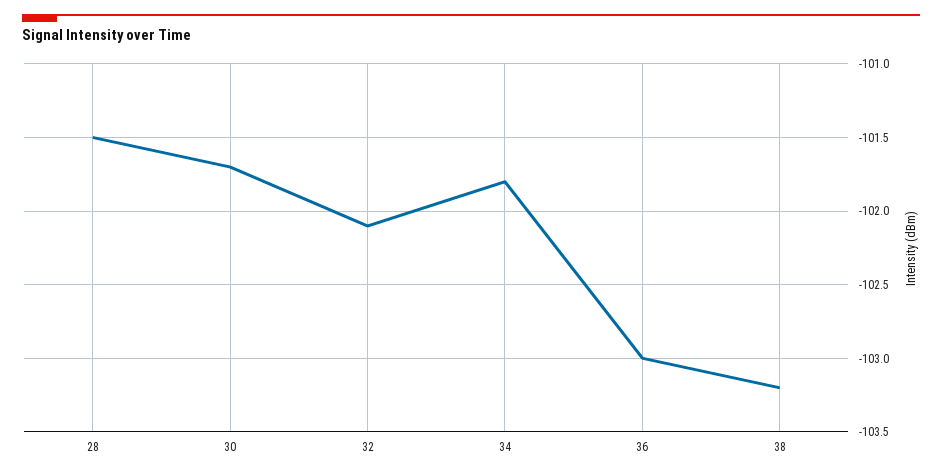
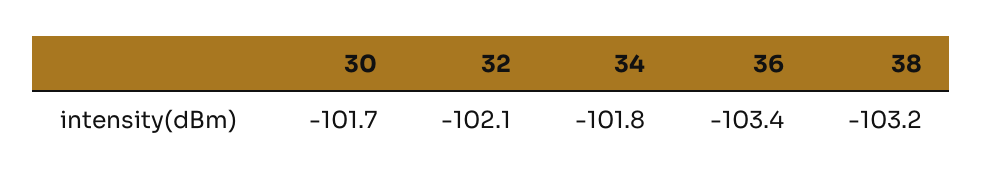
  {
-   "28": -101.5,
    "30": -101.7,
    "32": -102.1,
    "34": -101.8,
-   "36": -103,
+   "36": -103.4,
    "38": -103.2
  }

